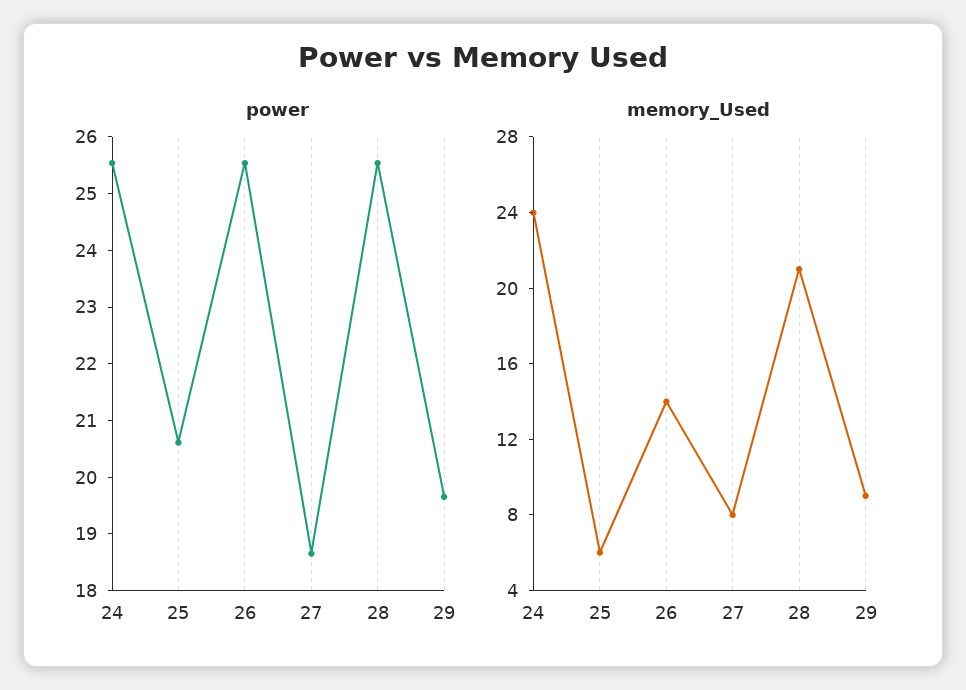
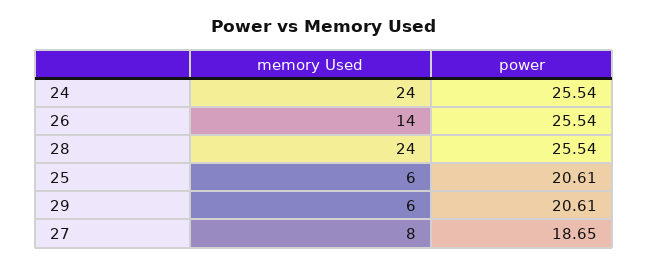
  {
    "power": {
      "24": 25.54,
      "25": 20.61,
      "26": 25.54,
      "27": 18.65,
      "28": 25.54,
-     "29": 19.6
+     "29": 20.61
    },
    "memory_Used": {
      "24": 24,
      "25": 6,
      "26": 14,
      "27": 8,
-     "28": 21,
+     "28": 24,
-     "29": 9
+     "29": 6
    }
  }

